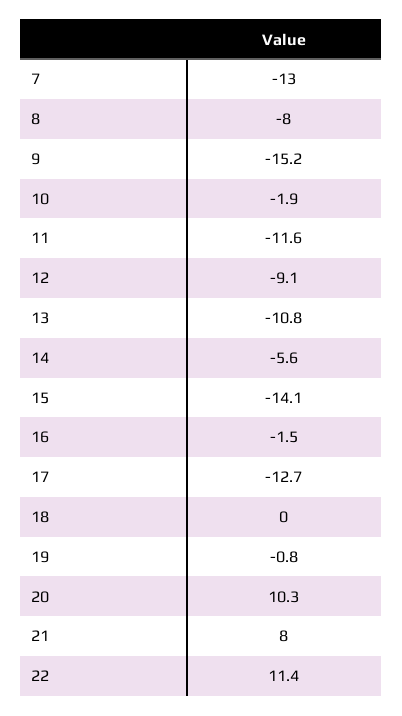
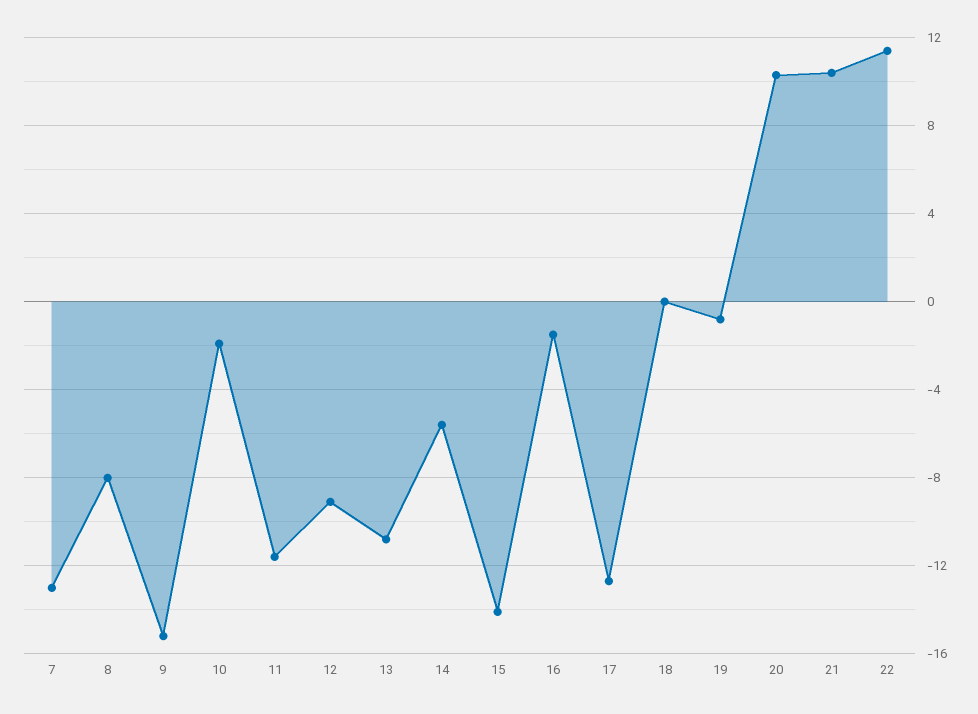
  {
    "7": -13,
    "8": -8,
    "9": -15.2,
    "10": -1.9,
    "11": -11.6,
    "12": -9.1,
    "13": -10.8,
    "14": -5.6,
    "15": -14.1,
    "16": -1.5,
    "17": -12.7,
    "18": 0,
    "19": -0.8,
    "20": 10.3,
-   "21": 8,
+   "21": 10.5,
    "22": 11.4
  }

